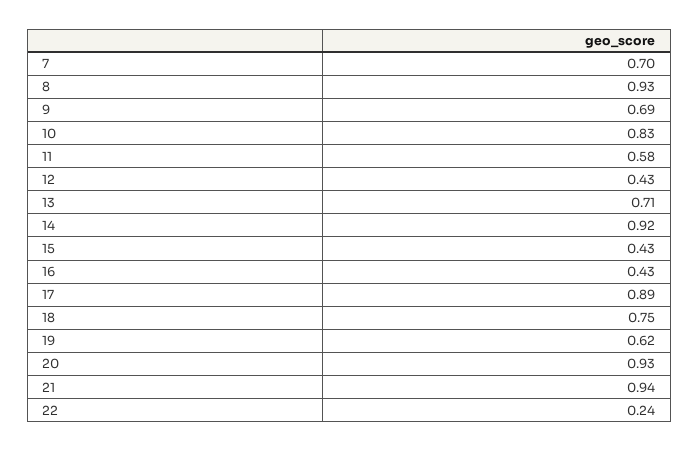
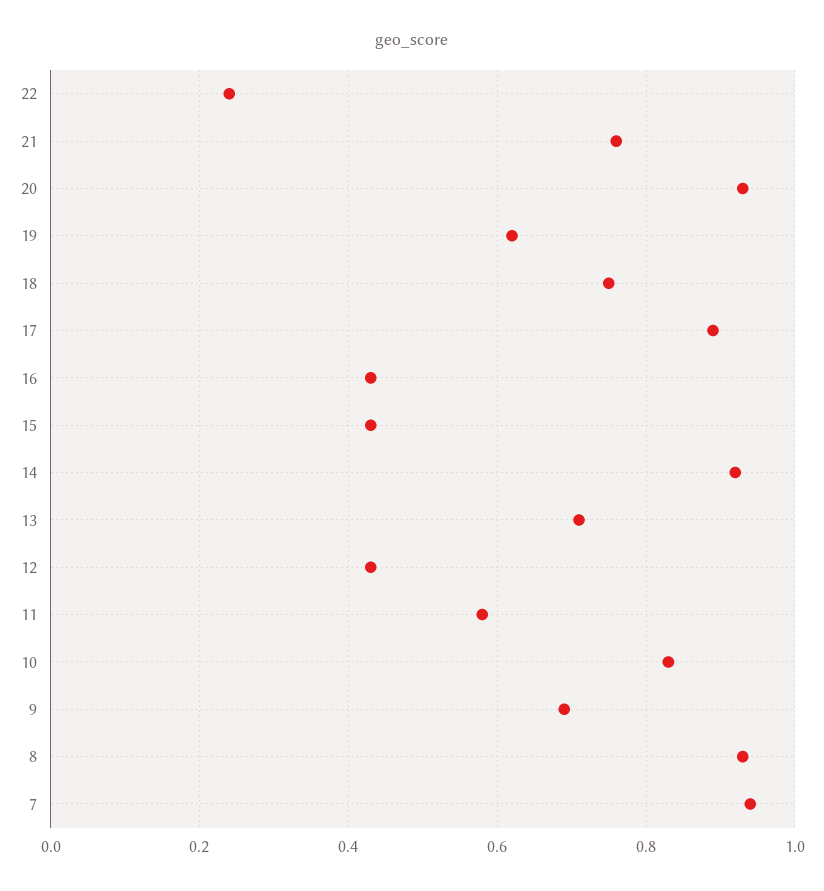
  {
-   "7": 0.7,
+   "7": 0.95,
    "8": 0.93,
    "9": 0.69,
    "10": 0.83,
    "11": 0.58,
    "12": 0.43,
    "13": 0.71,
    "14": 0.92,
    "15": 0.43,
    "16": 0.43,
    "17": 0.89,
    "18": 0.75,
    "19": 0.62,
    "20": 0.93,
-   "21": 0.94,
+   "21": 0.75,
    "22": 0.24
  }

